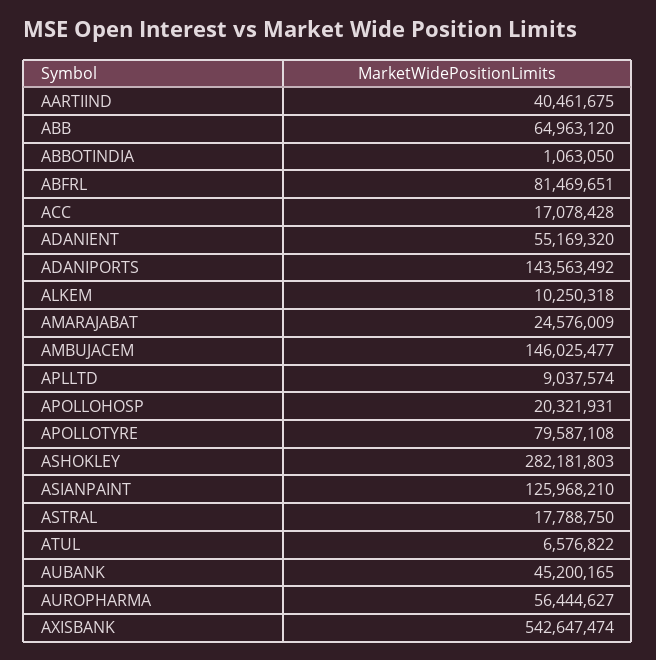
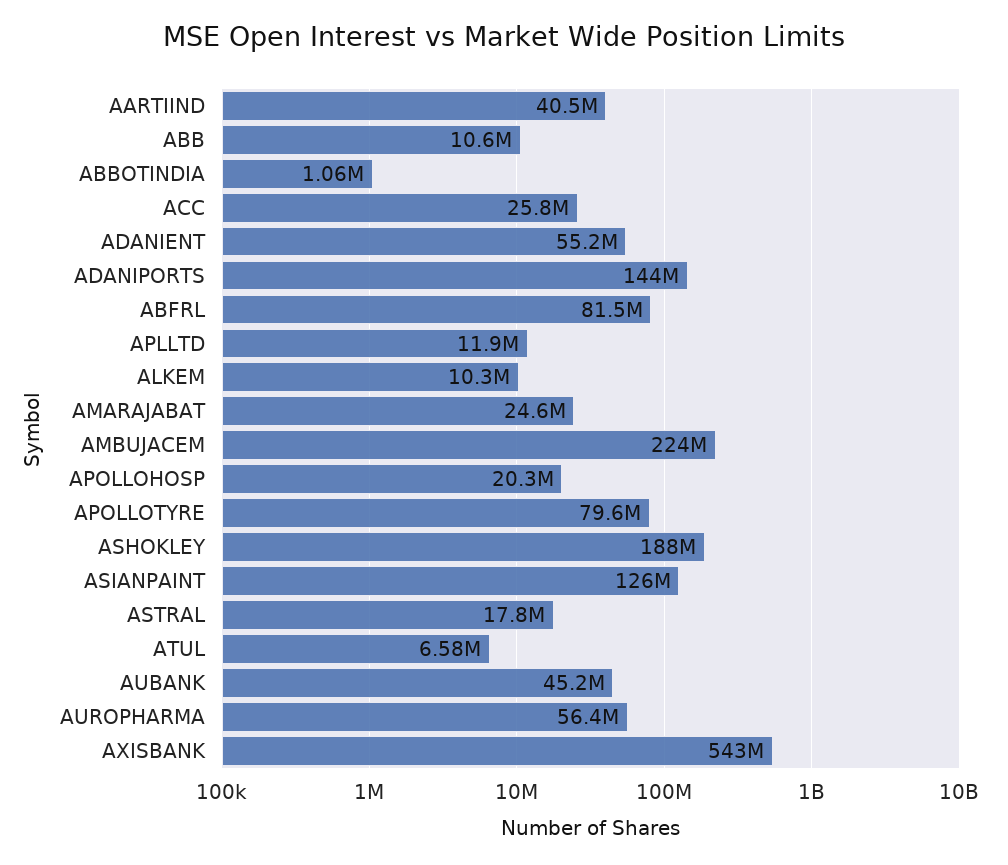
  {
    "AARTIIND": 40461675,
-   "ABB": 64963120,
+   "ABB": 10600000,
    "ABBOTINDIA": 1063050,
    "ABFRL": 81469651,
-   "ACC": 17078428,
+   "ACC": 25800000,
    "ADANIENT": 55169320,
    "ADANIPORTS": 143563492,
    "ALKEM": 10250318,
    "AMARAJABAT": 24576009,
-   "AMBUJACEM": 146025477,
+   "AMBUJACEM": 224000000,
-   "APLLTD": 9037574,
+   "APLLTD": 11900000,
    "APOLLOHOSP": 20321931,
    "APOLLOTYRE": 79587108,
-   "ASHOKLEY": 282181803,
+   "ASHOKLEY": 188000000,
    "ASIANPAINT": 125968210,
    "ASTRAL": 17788750,
    "ATUL": 6576822,
    "AUBANK": 45200165,
    "AUROPHARMA": 56444627,
    "AXISBANK": 542647474
  }

